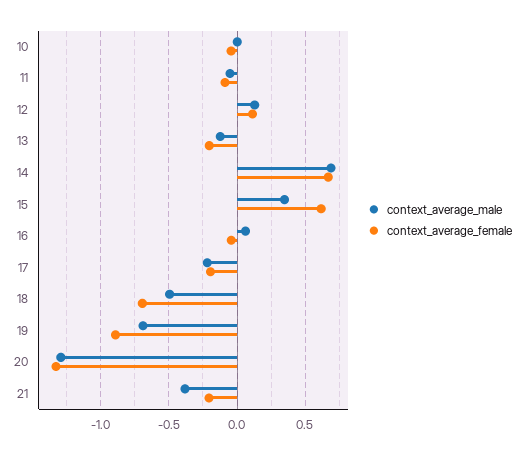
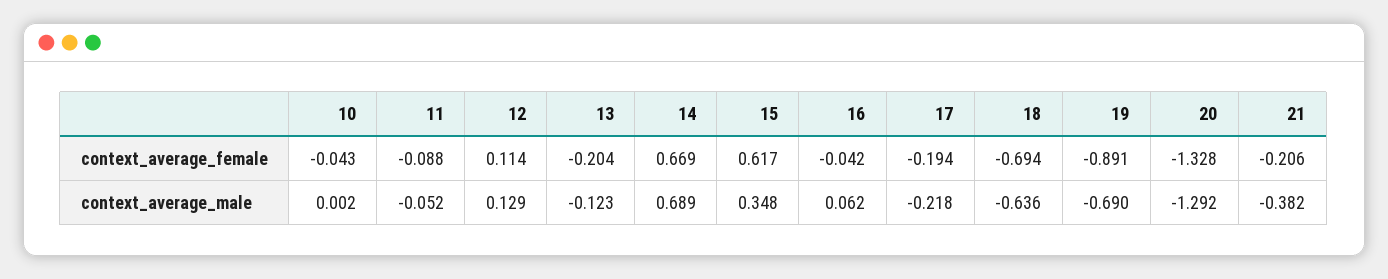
  {
    "context_average_male": {
      "10": 0.002,
      "11": -0.052,
      "12": 0.129,
      "13": -0.123,
      "14": 0.689,
      "15": 0.348,
      "16": 0.062,
      "17": -0.218,
-     "18": -0.5,
+     "18": -0.636,
      "19": -0.69,
      "20": -1.292,
      "21": -0.382
    },
    "context_average_female": {
      "10": -0.043,
      "11": -0.088,
      "12": 0.114,
      "13": -0.204,
      "14": 0.669,
      "15": 0.617,
      "16": -0.042,
      "17": -0.194,
      "18": -0.694,
      "19": -0.891,
      "20": -1.328,
      "21": -0.206
    }
  }

